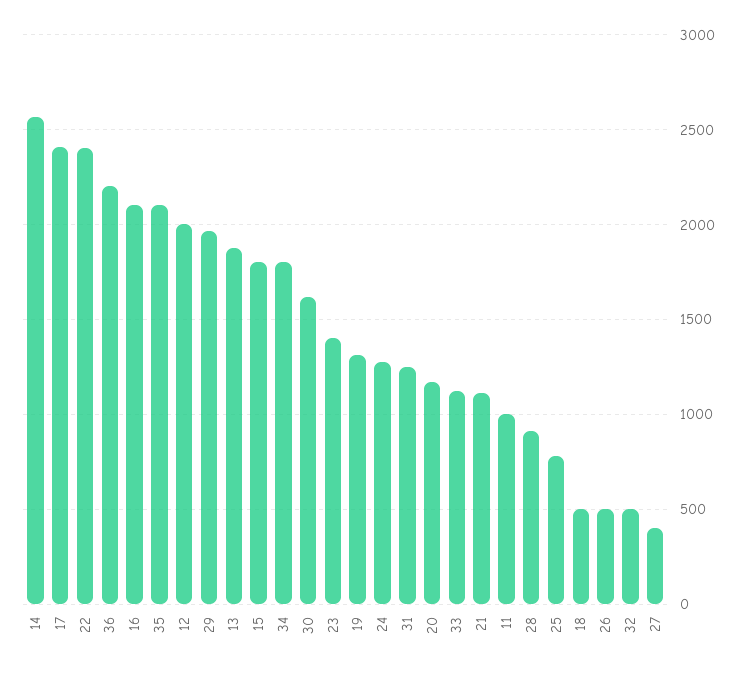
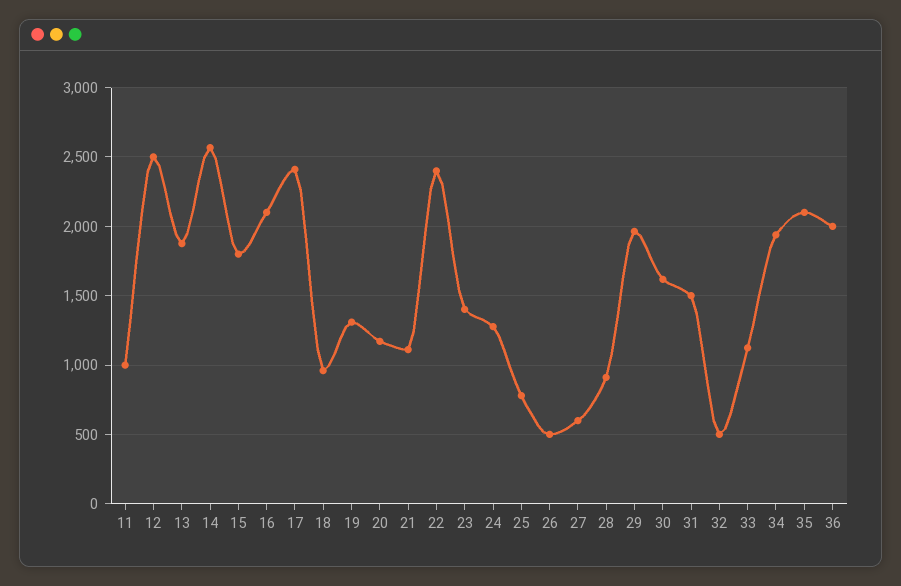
  {
    "14": 2550,
    "17": 2400,
    "22": 2400,
-   "36": 2200,
+   "36": 2000,
    "16": 2100,
    "35": 2100,
-   "12": 2000,
+   "12": 2500,
    "29": 1950,
    "13": 1900,
    "15": 1800,
-   "34": 1800,
+   "34": 1950,
    "30": 1600,
    "23": 1400,
    "19": 1300,
    "24": 1300,
-   "31": 1250,
+   "31": 1500,
    "20": 1150,
    "33": 1150,
    "21": 1100,
    "11": 1000,
    "28": 900,
    "25": 800,
-   "18": 500,
+   "18": 950,
    "26": 500,
    "32": 500,
-   "27": 400
+   "27": 600
  }

